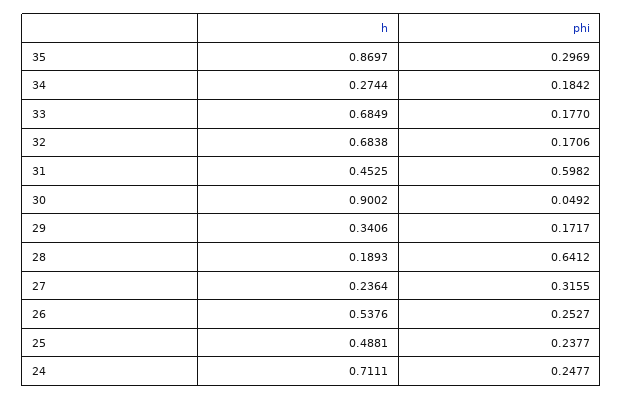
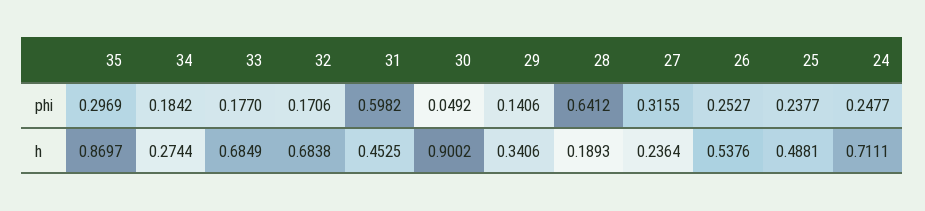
  {
    "h": {
      "35": 0.8697,
      "34": 0.2744,
      "33": 0.6849,
      "32": 0.6838,
      "31": 0.4525,
      "30": 0.9002,
      "29": 0.3406,
      "28": 0.1893,
      "27": 0.2364,
      "26": 0.5376,
      "25": 0.4881,
      "24": 0.7111
    },
    "phi": {
      "35": 0.2969,
      "34": 0.1842,
      "33": 0.177,
      "32": 0.1706,
      "31": 0.5982,
      "30": 0.0492,
-     "29": 0.1717,
+     "29": 0.1406,
      "28": 0.6412,
      "27": 0.3155,
      "26": 0.2527,
      "25": 0.2377,
      "24": 0.2477
    }
  }

